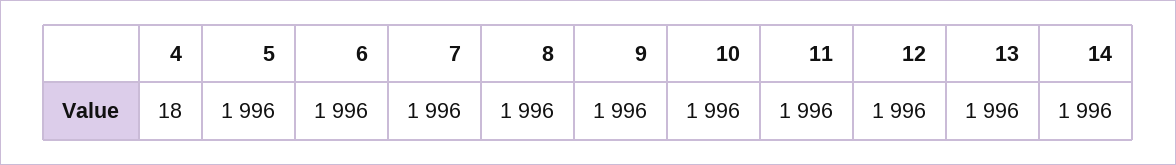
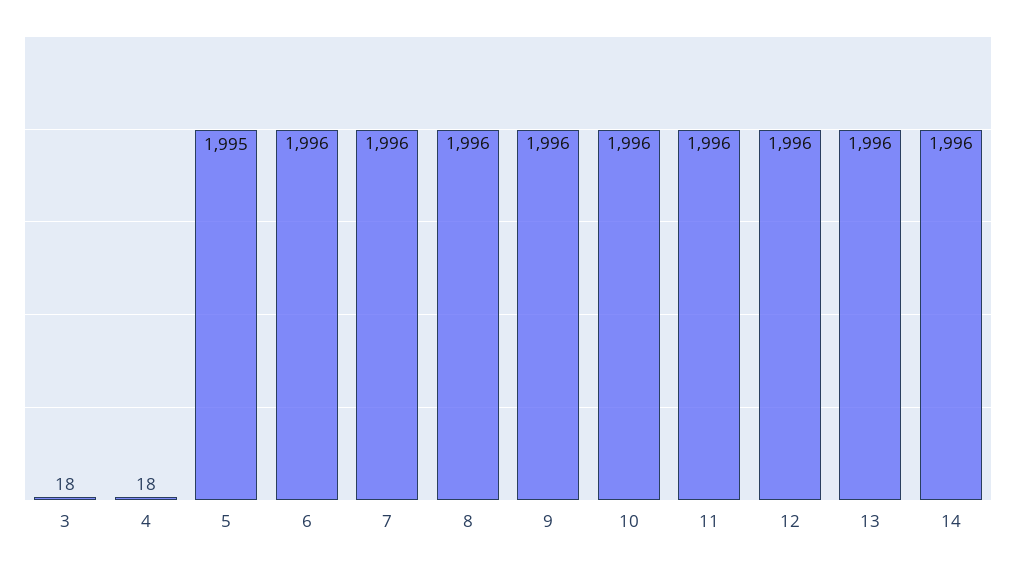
  {
    "4": 18,
-   "5": 1996,
+   "5": 1995,
    "6": 1996,
    "7": 1996,
    "8": 1996,
    "9": 1996,
    "10": 1996,
    "11": 1996,
    "12": 1996,
    "13": 1996,
-   "14": 1996
+   "14": 1996,
+   "3": 18
  }

